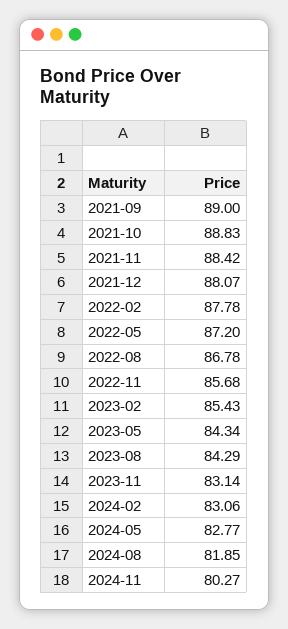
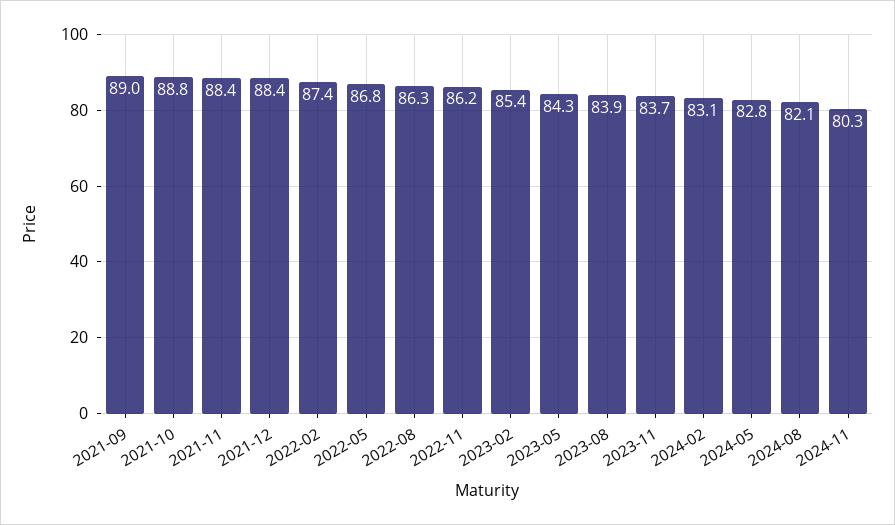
  {
    "2021-09": 89,
    "2021-10": 88.83,
    "2021-11": 88.42,
-   "2021-12": 88.07,
+   "2021-12": 88.4,
-   "2022-02": 87.78,
+   "2022-02": 87.4,
-   "2022-05": 87.2,
+   "2022-05": 86.8,
-   "2022-08": 86.78,
+   "2022-08": 86.3,
-   "2022-11": 85.68,
+   "2022-11": 86.2,
    "2023-02": 85.43,
    "2023-05": 84.34,
-   "2023-08": 84.29,
+   "2023-08": 83.9,
-   "2023-11": 83.14,
+   "2023-11": 83.7,
    "2024-02": 83.06,
    "2024-05": 82.77,
-   "2024-08": 81.85,
+   "2024-08": 82.1,
    "2024-11": 80.27
  }

